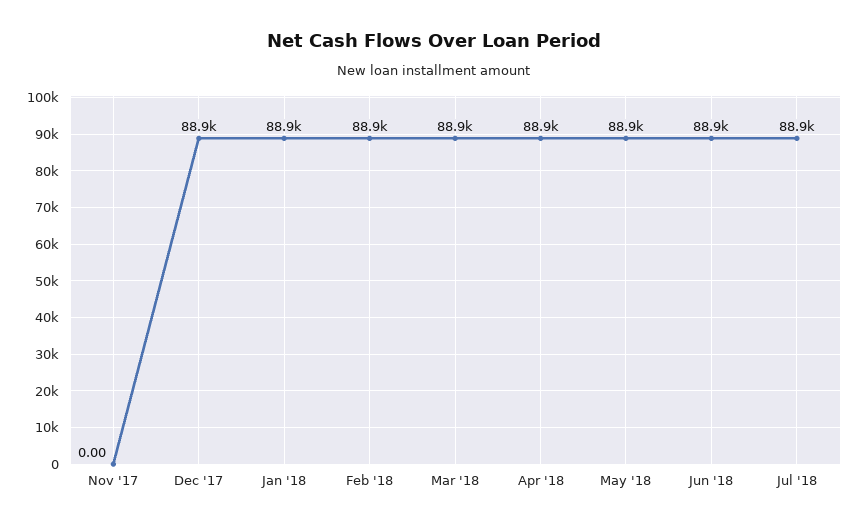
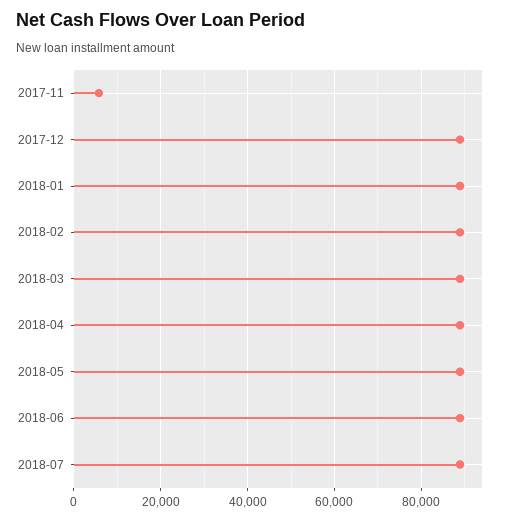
  {
-   "Nov '17": 0,
+   "Nov '17": 6000,
    "Dec '17": 88900,
    "Jan '18": 88900,
    "Feb '18": 88900,
    "Mar '18": 88900,
    "Apr '18": 88900,
    "May '18": 88900,
    "Jun '18": 88900,
    "Jul '18": 88900
  }

